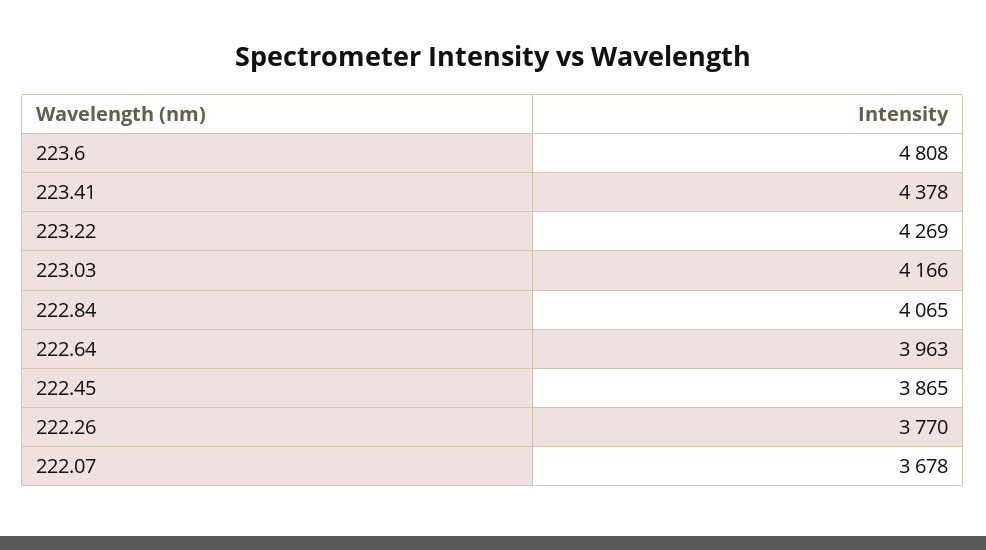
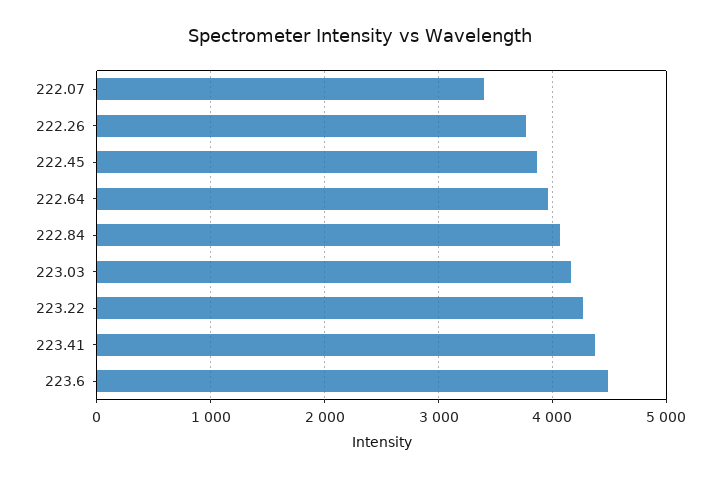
  {
-   "223.6": 4808,
+   "223.6": 4500,
    "223.41": 4378,
    "223.22": 4269,
    "223.03": 4166,
    "222.84": 4065,
    "222.64": 3963,
    "222.45": 3865,
    "222.26": 3770,
-   "222.07": 3678
+   "222.07": 3400
  }

